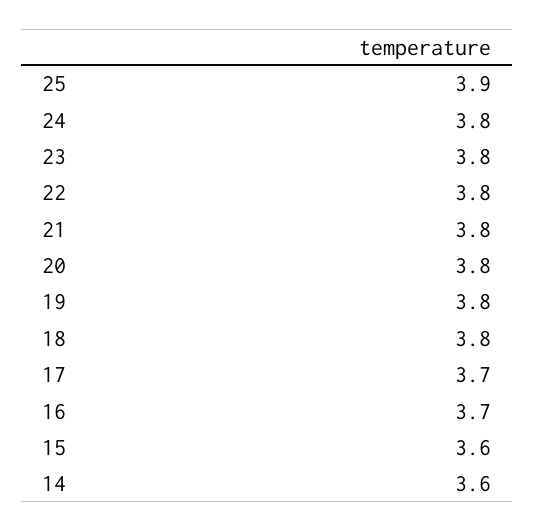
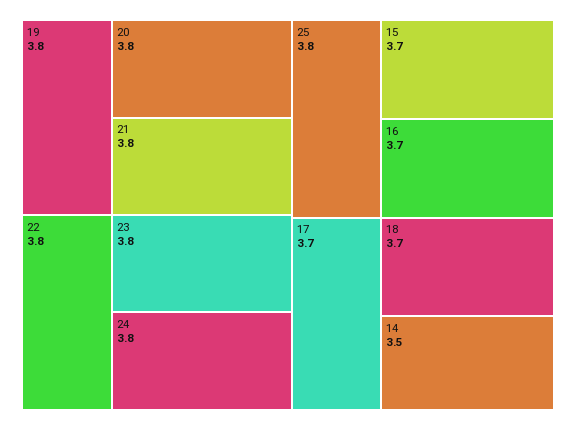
  {
-   "25": 3.9,
+   "25": 3.8,
    "24": 3.8,
    "23": 3.8,
    "22": 3.8,
    "21": 3.8,
    "20": 3.8,
    "19": 3.8,
-   "18": 3.8,
+   "18": 3.7,
    "17": 3.7,
    "16": 3.7,
-   "15": 3.6,
+   "15": 3.7,
-   "14": 3.6
+   "14": 3.5
  }

